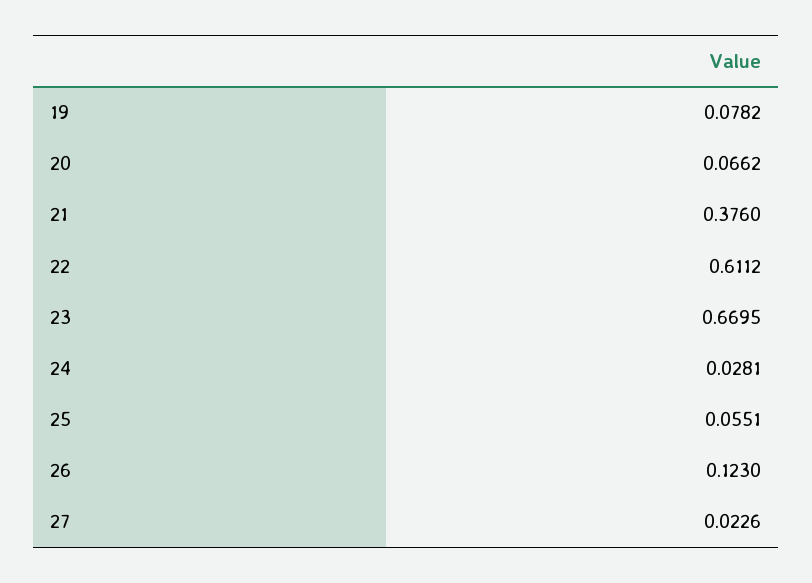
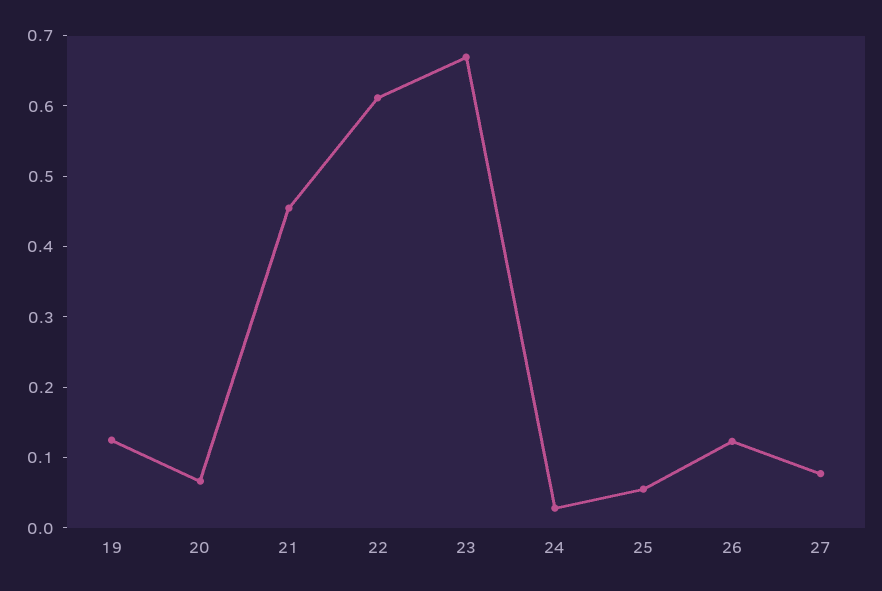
  {
-   "19": 0.0782,
+   "19": 0.12,
    "20": 0.0662,
-   "21": 0.376,
+   "21": 0.46,
    "22": 0.6112,
    "23": 0.6695,
    "24": 0.0281,
    "25": 0.0551,
    "26": 0.123,
-   "27": 0.0226
+   "27": 0.08
  }

